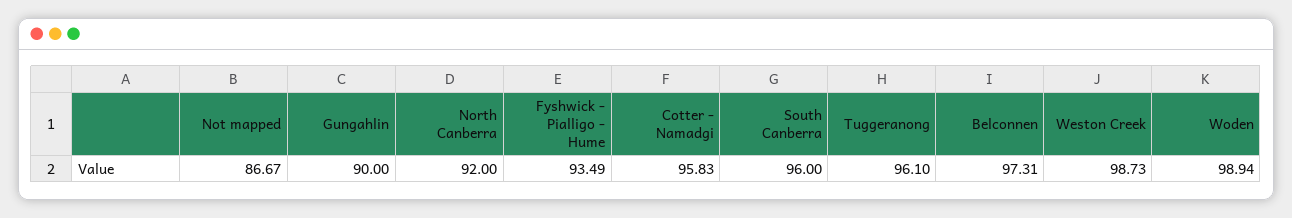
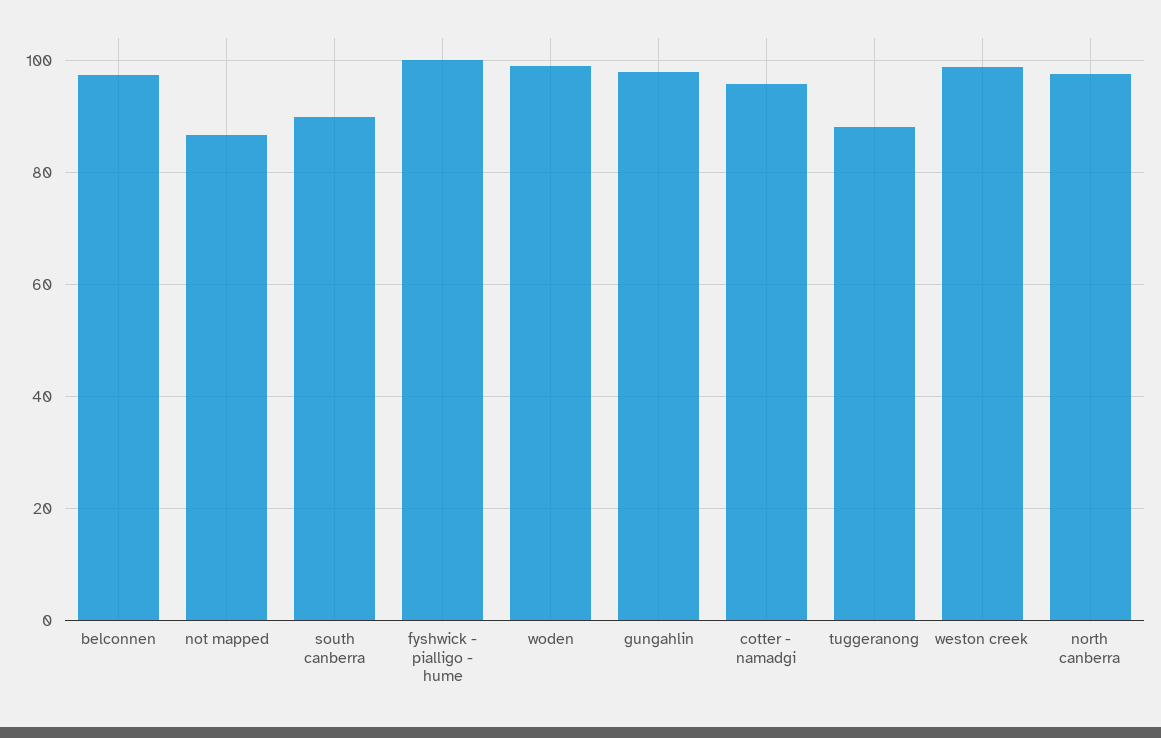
  {
    "Not mapped": 86.67,
-   "Gungahlin": 90,
+   "Gungahlin": 98,
-   "North Canberra": 92,
+   "North Canberra": 98,
-   "Fyshwick - Pialligo - Hume": 93.49,
+   "Fyshwick - Pialligo - Hume": 100,
    "Cotter - Namadgi": 95.83,
-   "South Canberra": 96,
+   "South Canberra": 90,
-   "Tuggeranong": 96.1,
+   "Tuggeranong": 88,
    "Belconnen": 97.31,
    "Weston Creek": 98.73,
    "Woden": 98.94
  }

